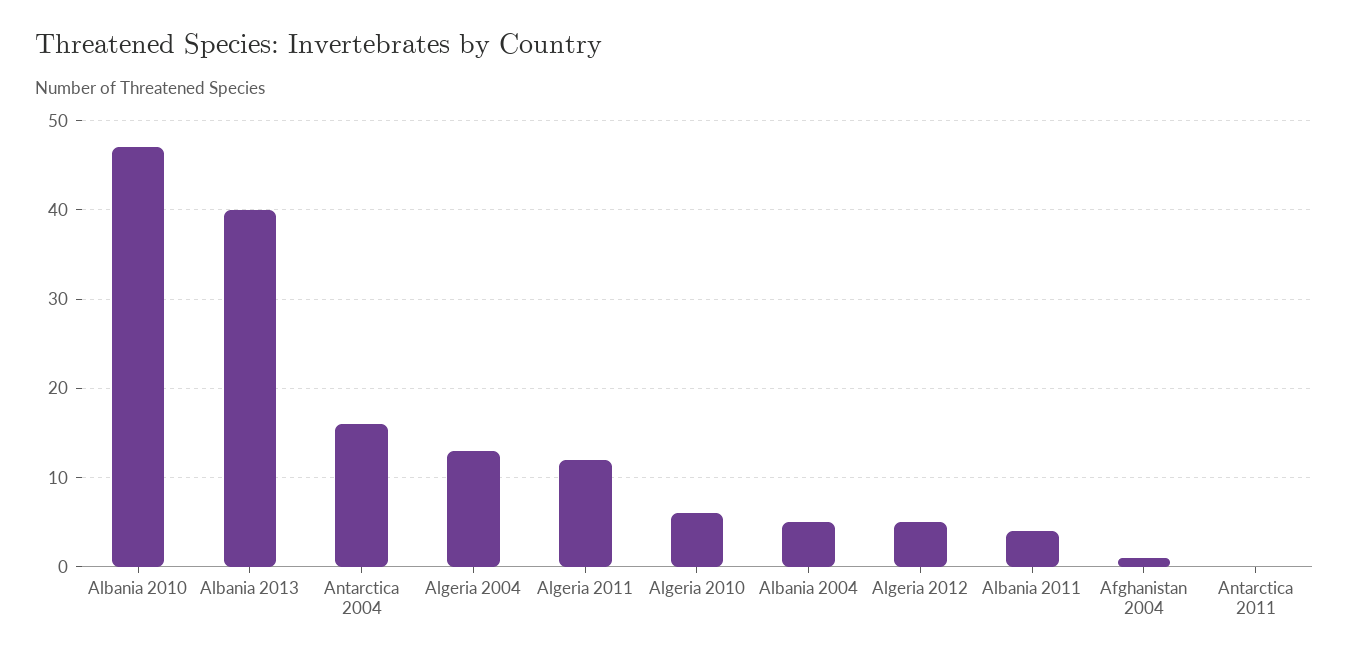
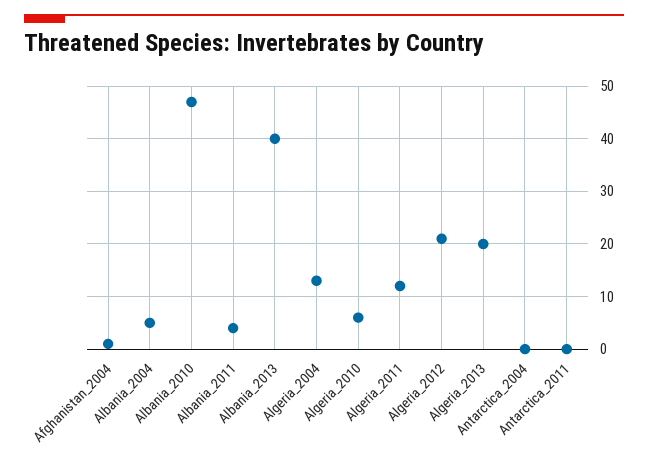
  {
    "Albania 2010": 47,
    "Albania 2013": 40,
-   "Antarctica 2004": 16,
+   "Antarctica 2004": 0,
    "Algeria 2004": 13,
    "Algeria 2011": 12,
    "Algeria 2010": 6,
    "Albania 2004": 5,
-   "Algeria 2012": 5,
+   "Algeria 2012": 20,
    "Albania 2011": 4,
    "Afghanistan 2004": 1,
-   "Antarctica 2011": 0
+   "Antarctica 2011": 0,
+   "Algeria_2013": 20
  }

